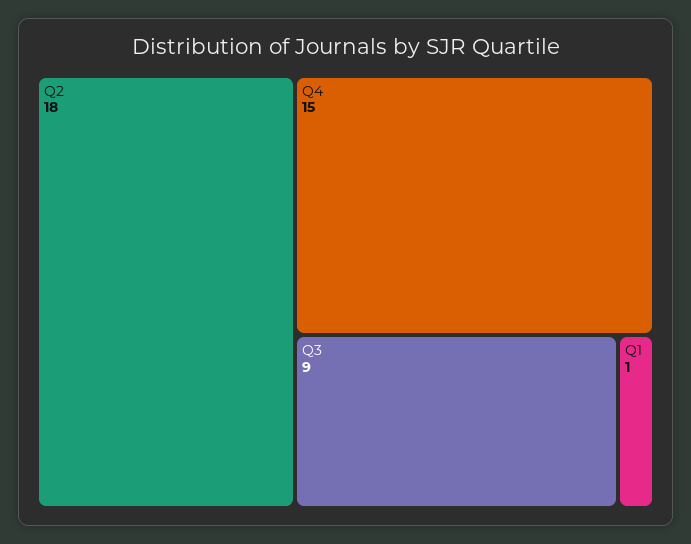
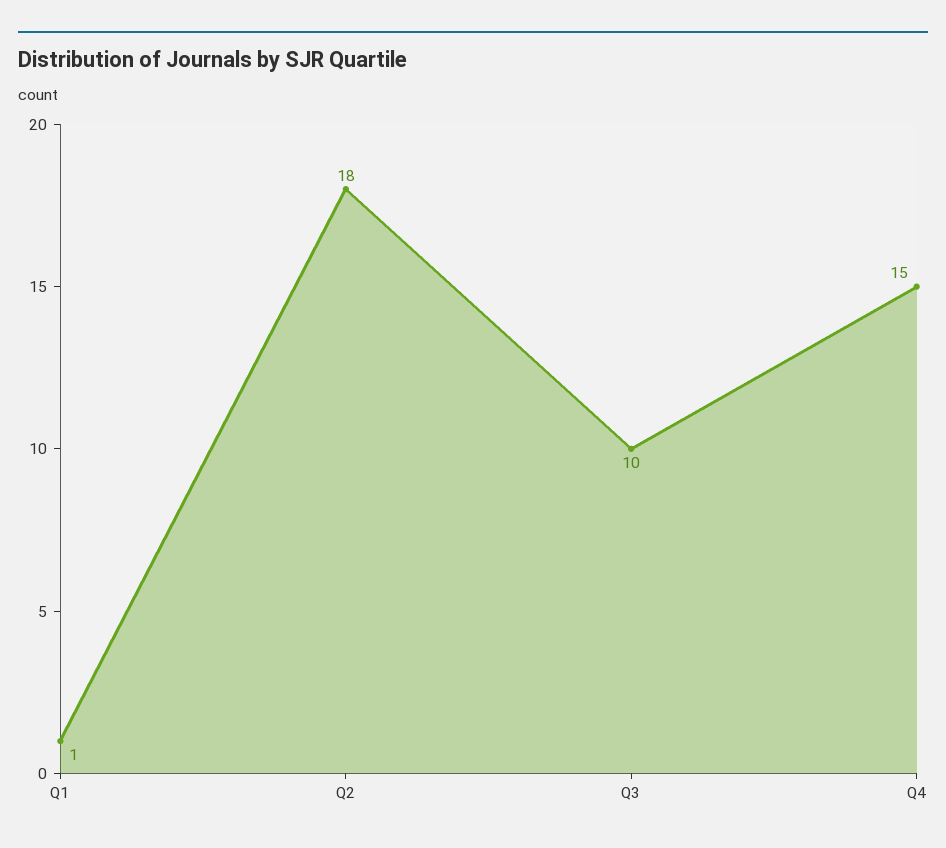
  {
    "Q2": 18,
    "Q4": 15,
-   "Q3": 9,
+   "Q3": 10,
    "Q1": 1
  }

